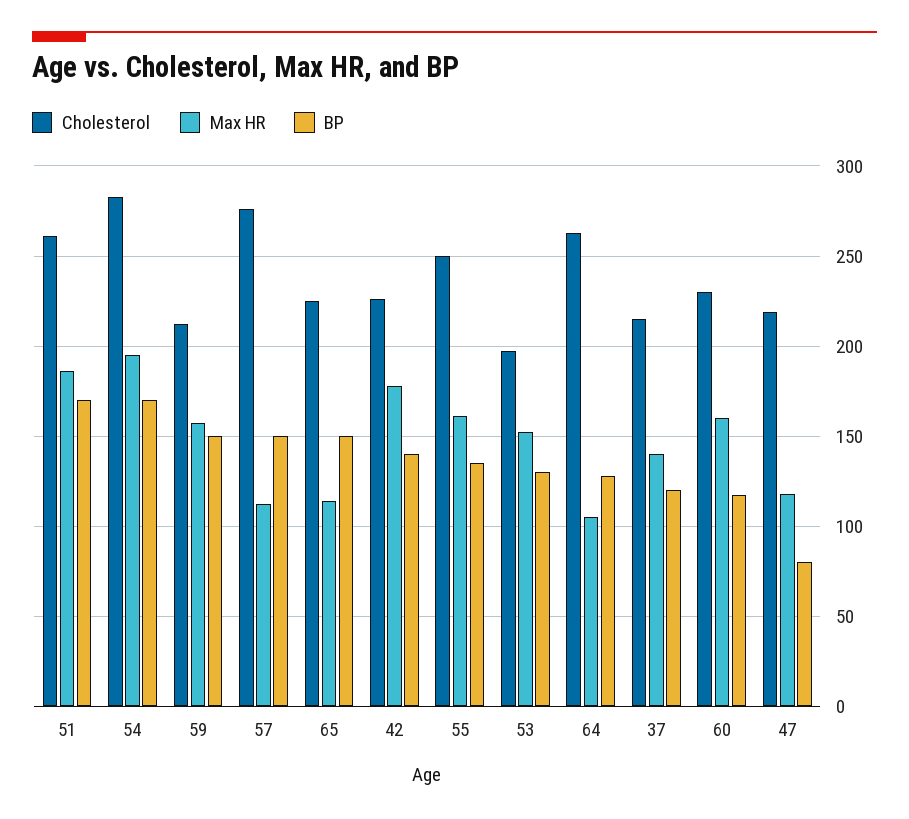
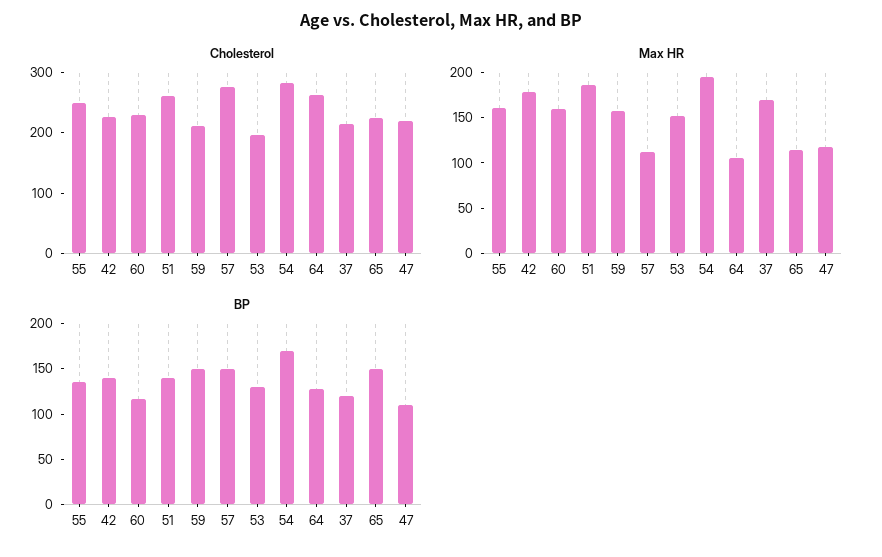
  {
    "Cholesterol": {
      "51": 260,
      "54": 285,
      "59": 210,
      "57": 275,
      "65": 225,
      "42": 225,
      "55": 250,
      "53": 195,
      "64": 265,
      "37": 215,
      "60": 230,
      "47": 220
    },
    "Max HR": {
      "51": 185,
      "54": 195,
      "59": 155,
      "57": 110,
      "65": 115,
      "42": 180,
      "55": 160,
      "53": 150,
      "64": 105,
-     "37": 140,
+     "37": 170,
      "60": 160,
      "47": 120
    },
    "BP": {
-     "51": 170,
+     "51": 140,
      "54": 170,
      "59": 150,
      "57": 150,
      "65": 150,
      "42": 140,
      "55": 135,
      "53": 130,
      "64": 130,
      "37": 120,
      "60": 115,
-     "47": 80
+     "47": 110
    }
  }

